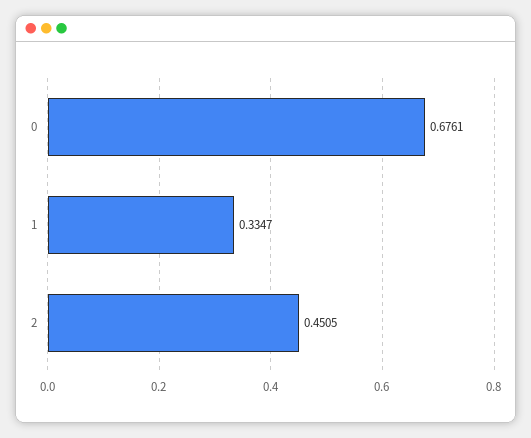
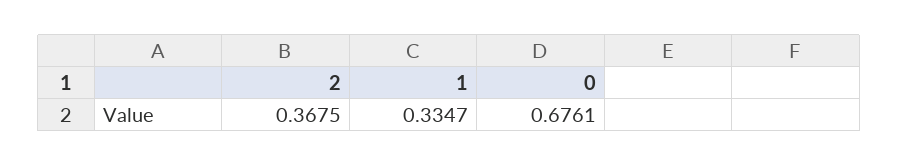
  {
    "0": 0.6761,
    "1": 0.3347,
-   "2": 0.4505
+   "2": 0.3675
  }

